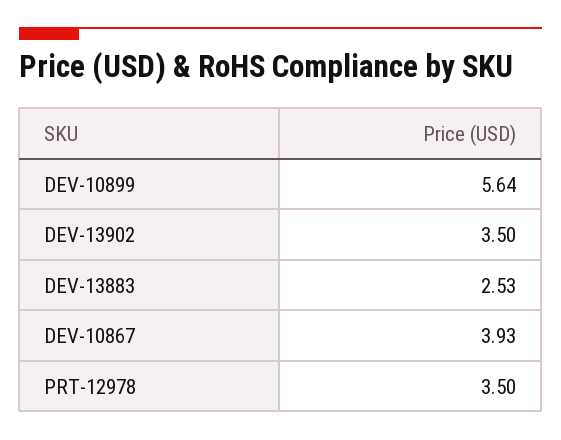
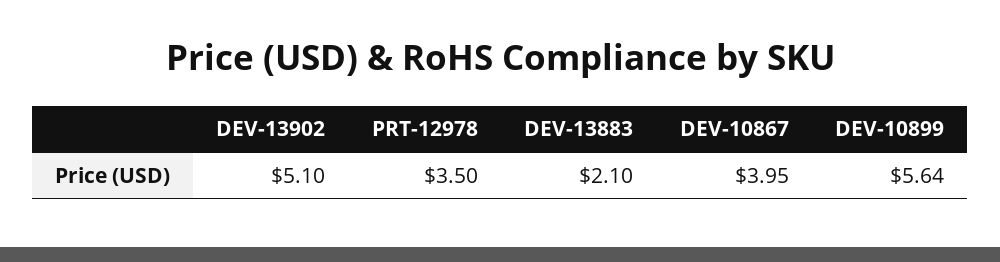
  {
    "DEV-10899": 5.64,
-   "DEV-13902": 3.5,
+   "DEV-13902": 5.1,
-   "DEV-13883": 2.53,
+   "DEV-13883": 2.1,
-   "DEV-10867": 3.93,
+   "DEV-10867": 3.95,
    "PRT-12978": 3.5
  }

